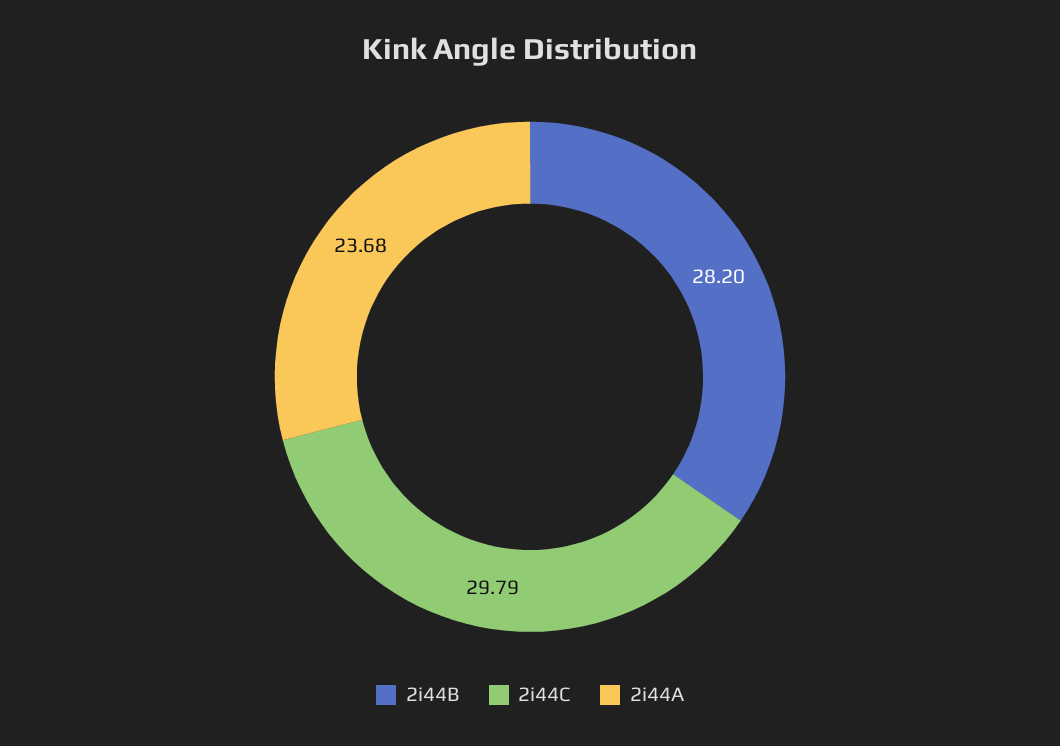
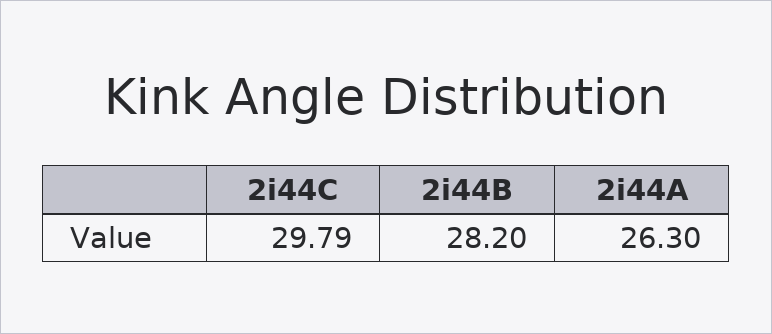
  {
    "2i44B": 28.2,
    "2i44C": 29.79,
-   "2i44A": 23.68
+   "2i44A": 26.3
  }

